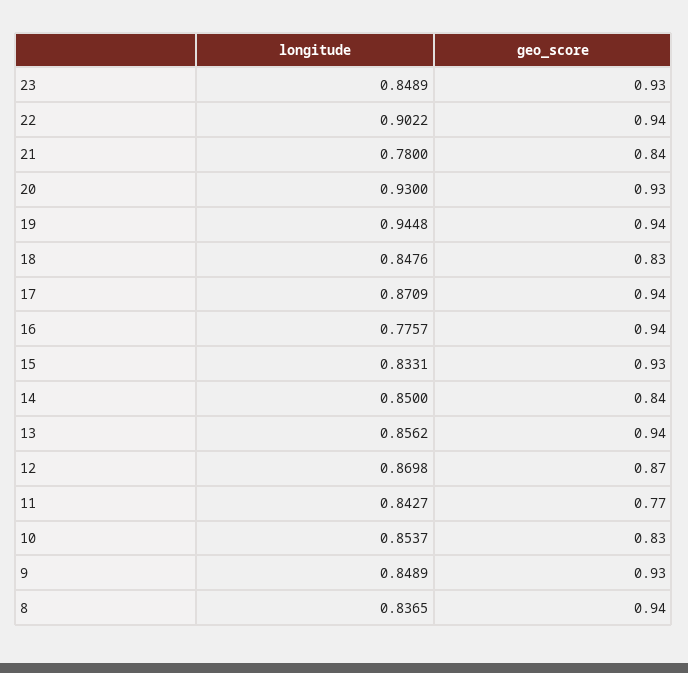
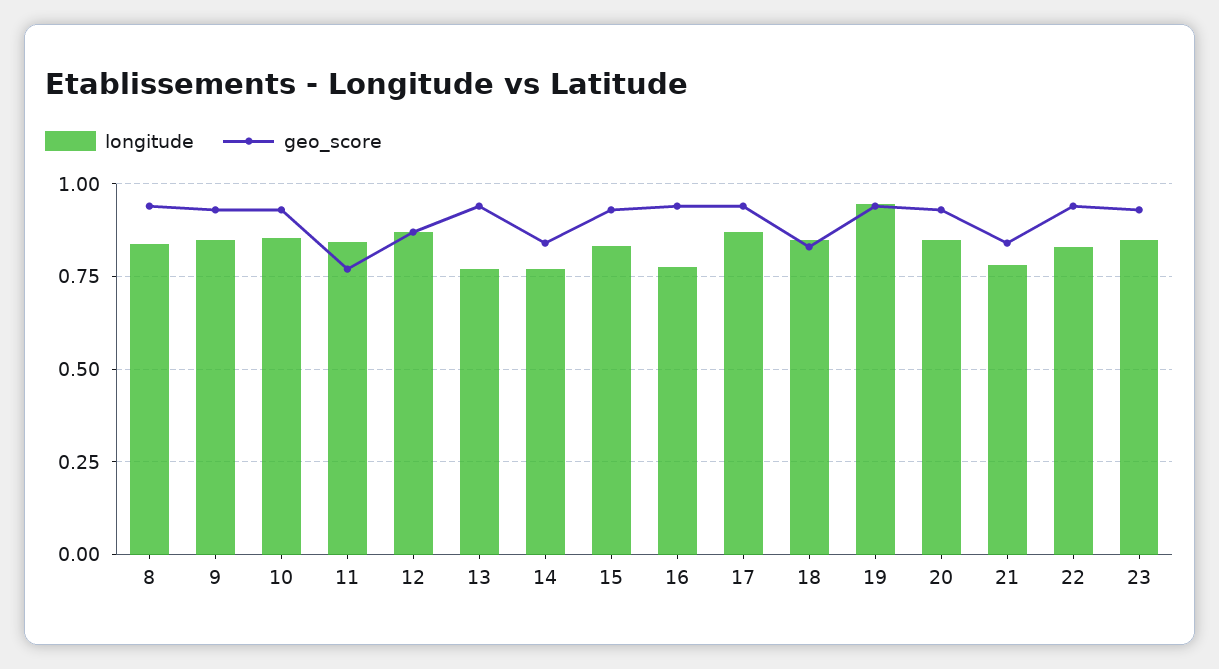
  {
    "longitude": {
      "23": 0.8489,
-     "22": 0.9022,
+     "22": 0.825,
      "21": 0.78,
-     "20": 0.93,
+     "20": 0.85,
      "19": 0.9448,
      "18": 0.8476,
      "17": 0.8709,
      "16": 0.7757,
      "15": 0.8331,
-     "14": 0.85,
+     "14": 0.775,
-     "13": 0.8562,
+     "13": 0.775,
      "12": 0.8698,
      "11": 0.8427,
      "10": 0.8537,
      "9": 0.8489,
      "8": 0.8365
    },
    "geo_score": {
      "23": 0.93,
      "22": 0.94,
      "21": 0.84,
      "20": 0.93,
      "19": 0.94,
      "18": 0.83,
      "17": 0.94,
      "16": 0.94,
      "15": 0.93,
      "14": 0.84,
      "13": 0.94,
      "12": 0.87,
      "11": 0.77,
-     "10": 0.83,
+     "10": 0.925,
      "9": 0.93,
      "8": 0.94
    }
  }

